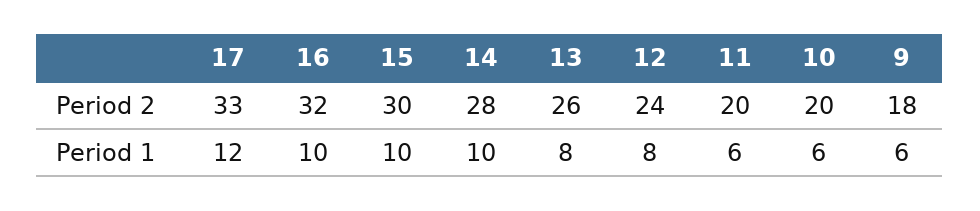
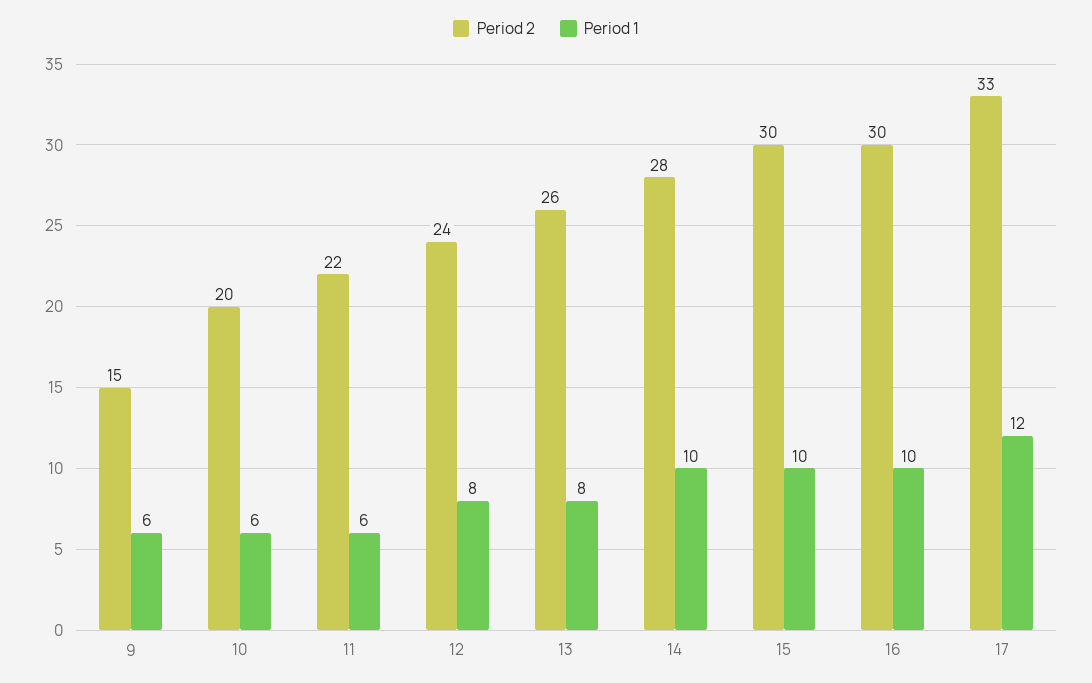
  {
    "Period 2": {
      "17": 33,
-     "16": 32,
+     "16": 30,
      "15": 30,
      "14": 28,
      "13": 26,
      "12": 24,
-     "11": 20,
+     "11": 22,
      "10": 20,
-     "9": 18
+     "9": 15
    },
    "Period 1": {
      "17": 12,
      "16": 10,
      "15": 10,
      "14": 10,
      "13": 8,
      "12": 8,
      "11": 6,
      "10": 6,
      "9": 6
    }
  }

